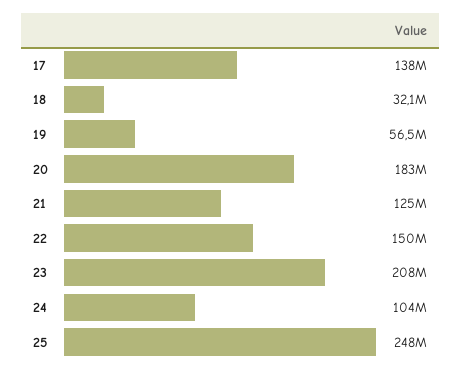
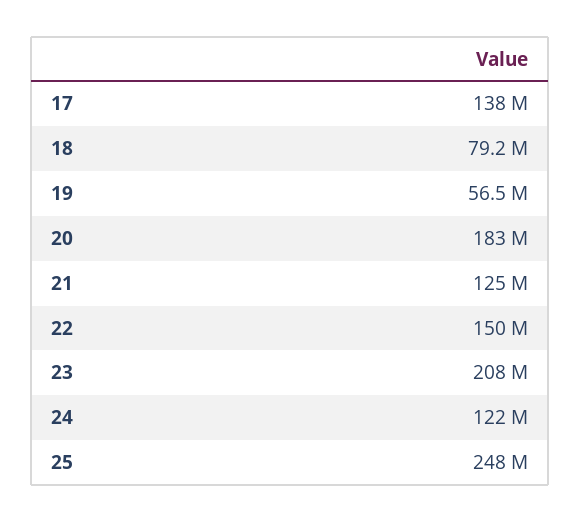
  {
    "17": 138000000,
-   "18": 32100000,
+   "18": 79200000,
    "19": 56500000,
    "20": 183000000,
    "21": 125000000,
    "22": 150000000,
    "23": 208000000,
-   "24": 104000000,
+   "24": 122000000,
    "25": 248000000
  }

